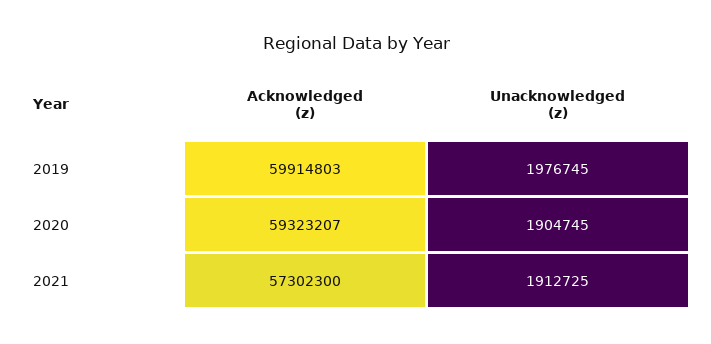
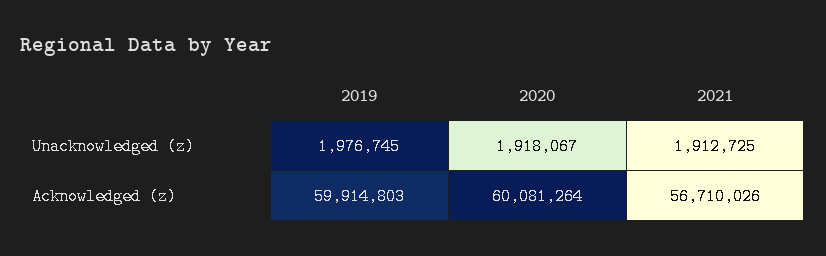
  {
    "Acknowledged (z)": {
      "2019": 59914803,
-     "2020": 59323207,
+     "2020": 60081264,
-     "2021": 57302300
+     "2021": 56710026
    },
    "Unacknowledged (z)": {
      "2019": 1976745,
-     "2020": 1904745,
+     "2020": 1918067,
      "2021": 1912725
    }
  }

